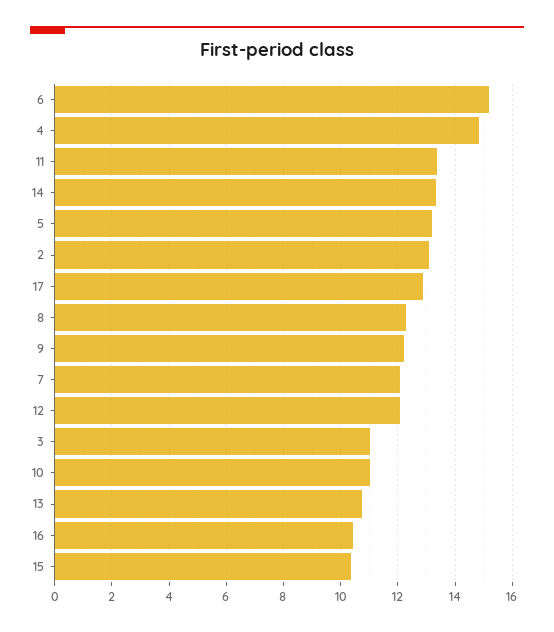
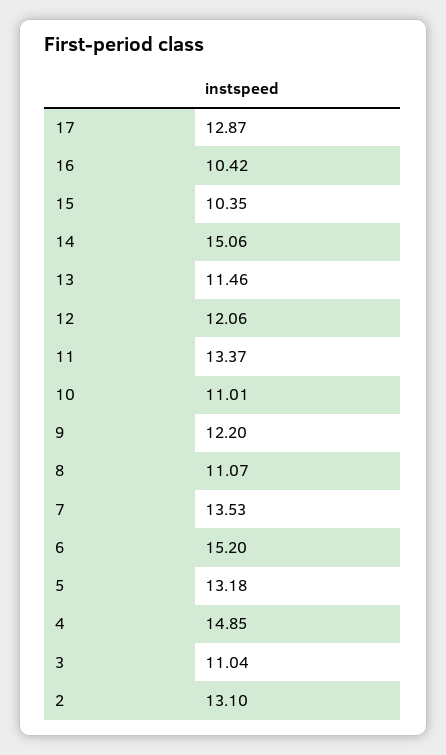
  {
    "6": 15.2,
    "4": 14.85,
    "11": 13.37,
-   "14": 13.25,
+   "14": 15.06,
    "5": 13.18,
    "2": 13.1,
    "17": 12.87,
-   "8": 12.25,
+   "8": 11.07,
    "9": 12.2,
-   "7": 12,
+   "7": 13.53,
    "12": 12.06,
    "3": 11.04,
    "10": 11.01,
-   "13": 10.75,
+   "13": 11.46,
    "16": 10.42,
    "15": 10.35
  }

